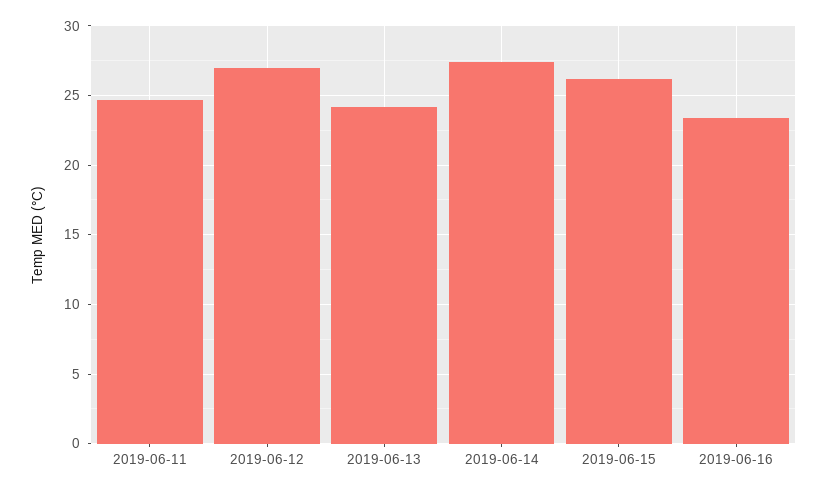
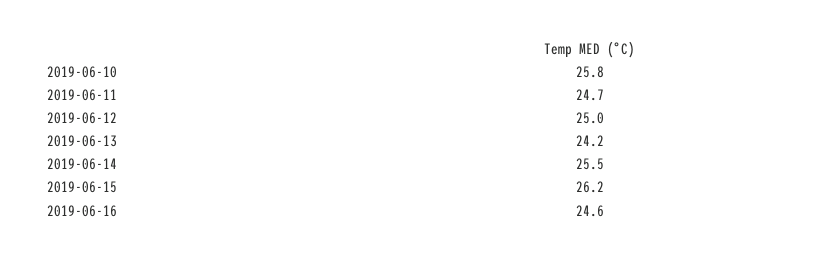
  {
    "2019-06-11": 24.7,
-   "2019-06-12": 27,
+   "2019-06-12": 25,
    "2019-06-13": 24.2,
-   "2019-06-14": 27.5,
+   "2019-06-14": 25.5,
    "2019-06-15": 26.2,
-   "2019-06-16": 23.5
+   "2019-06-16": 24.6,
+   "2019-06-10": 25.8
  }

